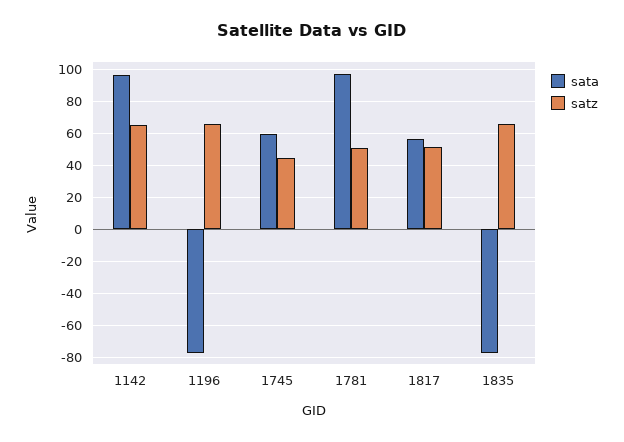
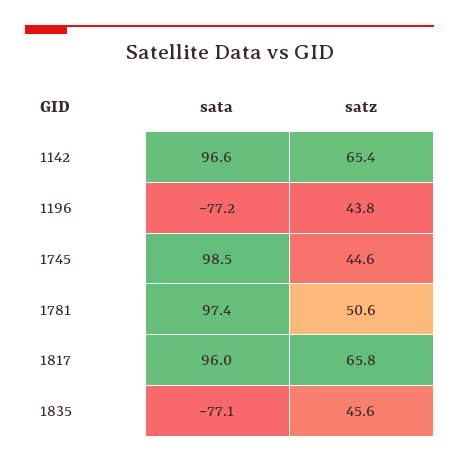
  {
    "sata": {
      "1142": 96.6,
      "1196": -77.2,
-     "1745": 60,
+     "1745": 98.5,
      "1781": 97.4,
-     "1817": 55,
+     "1817": 96,
      "1835": -77.1
    },
    "satz": {
      "1142": 65.4,
-     "1196": 65,
+     "1196": 43.8,
      "1745": 44.6,
      "1781": 50.6,
-     "1817": 50,
+     "1817": 65.8,
-     "1835": 65
+     "1835": 45.6
    }
  }

